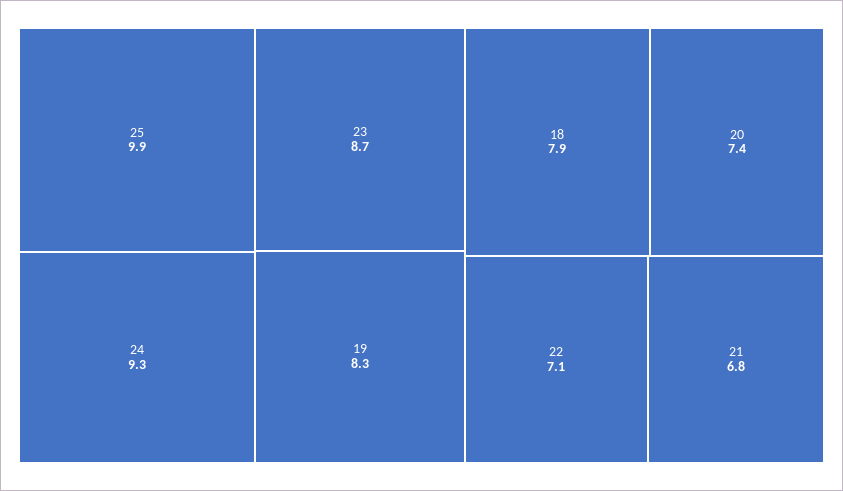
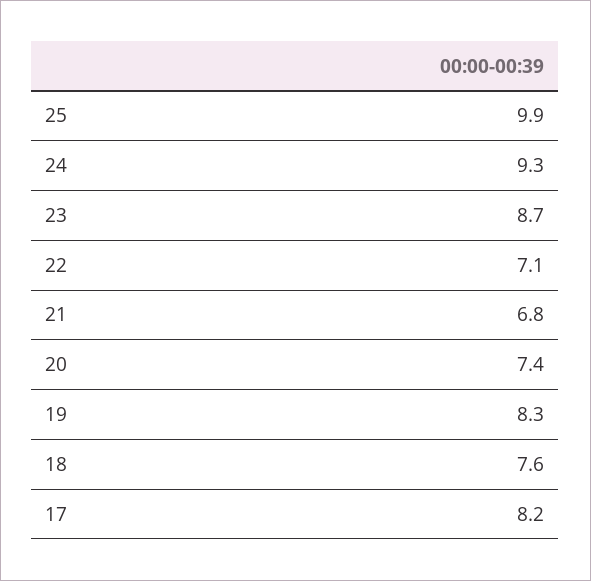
  {
    "25": 9.9,
    "24": 9.3,
    "23": 8.7,
    "19": 8.3,
-   "18": 7.9,
+   "18": 7.6,
    "20": 7.4,
    "22": 7.1,
-   "21": 6.8
+   "21": 6.8,
+   "17": 8.2
  }

